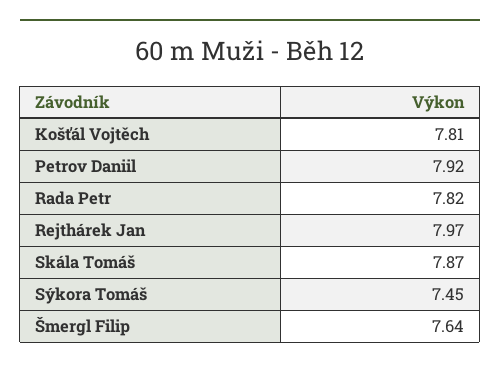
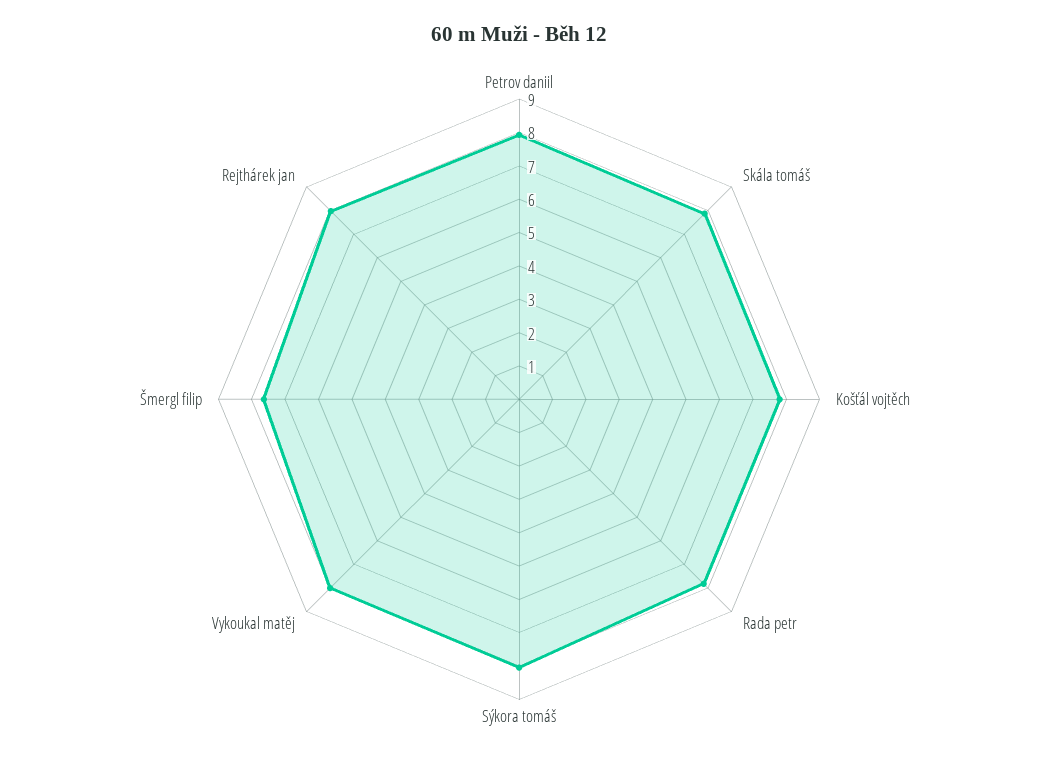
  {
    "Košťál Vojtěch": 7.81,
    "Petrov Daniil": 7.92,
    "Rada Petr": 7.82,
    "Rejthárek Jan": 7.97,
    "Skála Tomáš": 7.87,
-   "Sýkora Tomáš": 7.45,
+   "Sýkora Tomáš": 8,
-   "Šmergl Filip": 7.64
+   "Šmergl Filip": 7.64,
+   "Vykoukal matěj": 8
  }

